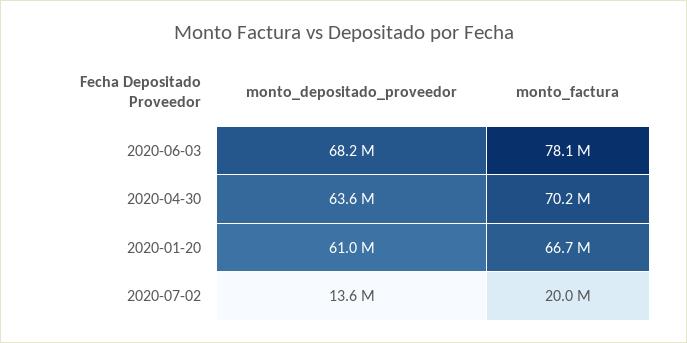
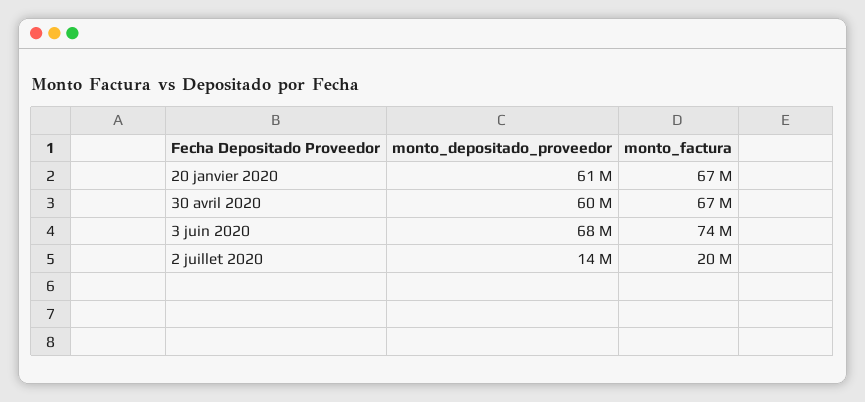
  {
    "monto_depositado_proveedor": {
      "2020-06-03": 68200000,
-     "2020-04-30": 63600000,
+     "2020-04-30": 60000000,
      "2020-01-20": 61000000,
      "2020-07-02": 13600000
    },
    "monto_factura": {
-     "2020-06-03": 78100000,
+     "2020-06-03": 74000000,
-     "2020-04-30": 70200000,
+     "2020-04-30": 67000000,
      "2020-01-20": 66700000,
      "2020-07-02": 20000000
    }
  }

